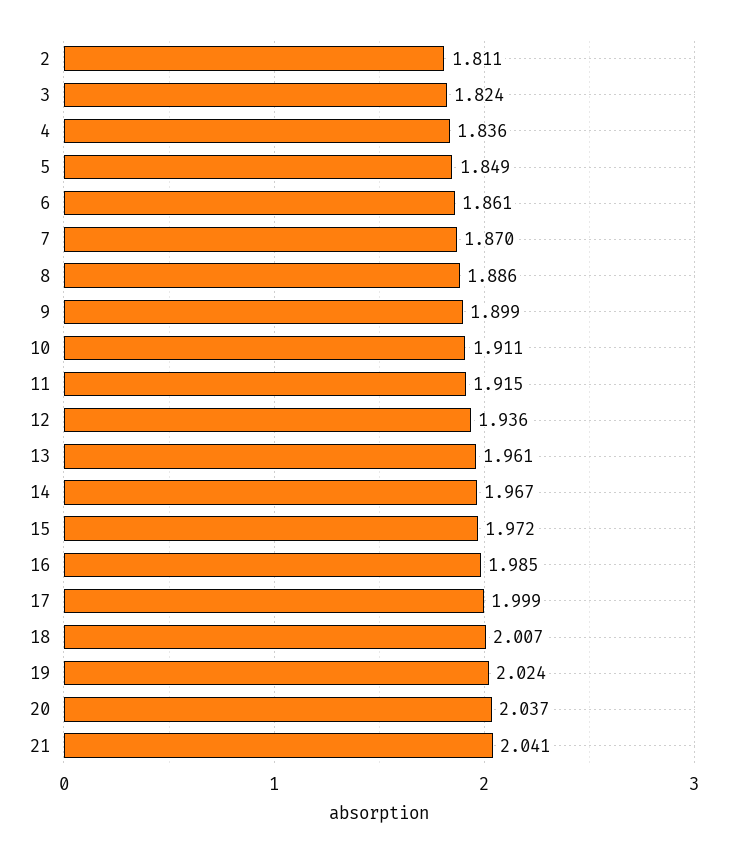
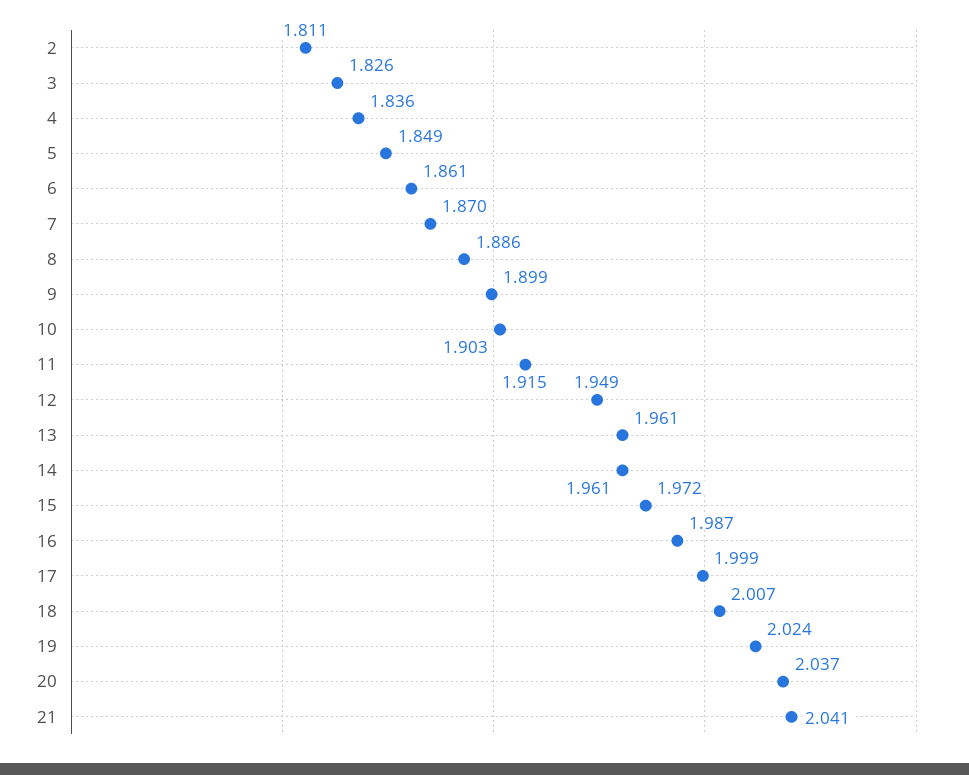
  {
    "2": 1.811,
-   "3": 1.824,
+   "3": 1.826,
    "4": 1.836,
    "5": 1.849,
    "6": 1.861,
    "7": 1.87,
    "8": 1.886,
    "9": 1.899,
-   "10": 1.911,
+   "10": 1.903,
    "11": 1.915,
-   "12": 1.936,
+   "12": 1.949,
    "13": 1.961,
-   "14": 1.967,
+   "14": 1.961,
    "15": 1.972,
-   "16": 1.985,
+   "16": 1.987,
    "17": 1.999,
    "18": 2.007,
    "19": 2.024,
    "20": 2.037,
    "21": 2.041
  }

